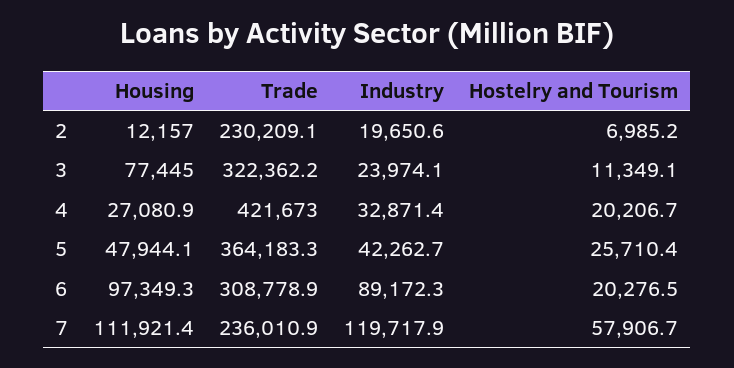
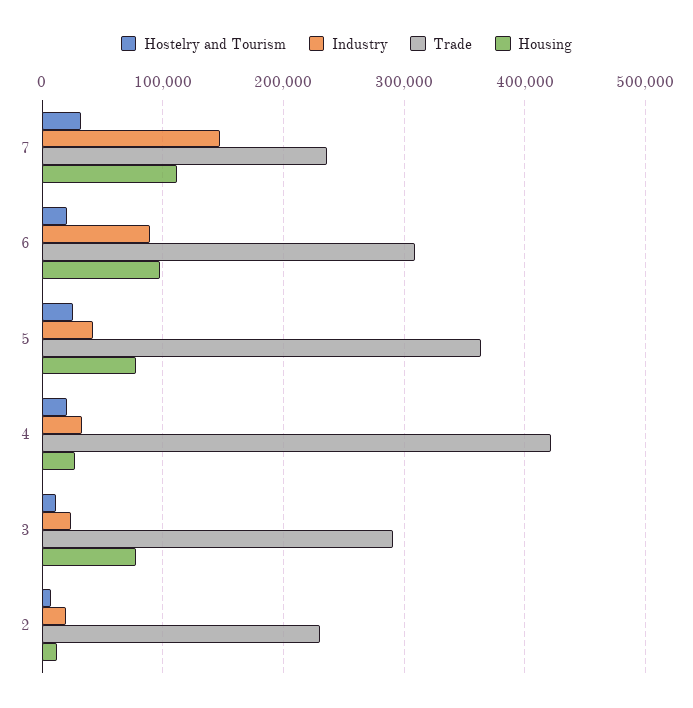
  {
    "Housing": {
      "2": 12157,
      "3": 77445,
      "4": 27080.9,
-     "5": 47944.1,
+     "5": 80000,
      "6": 97349.3,
      "7": 111921.4
    },
    "Trade": {
      "2": 230209.1,
-     "3": 322362.2,
+     "3": 290000,
      "4": 421673,
      "5": 364183.3,
      "6": 308778.9,
      "7": 236010.9
    },
    "Industry": {
      "2": 19650.6,
      "3": 23974.1,
      "4": 32871.4,
      "5": 42262.7,
      "6": 89172.3,
-     "7": 119717.9
+     "7": 150000
    },
    "Hostelry and Tourism": {
      "2": 6985.2,
      "3": 11349.1,
      "4": 20206.7,
      "5": 25710.4,
      "6": 20276.5,
-     "7": 57906.7
+     "7": 30000
    }
  }

